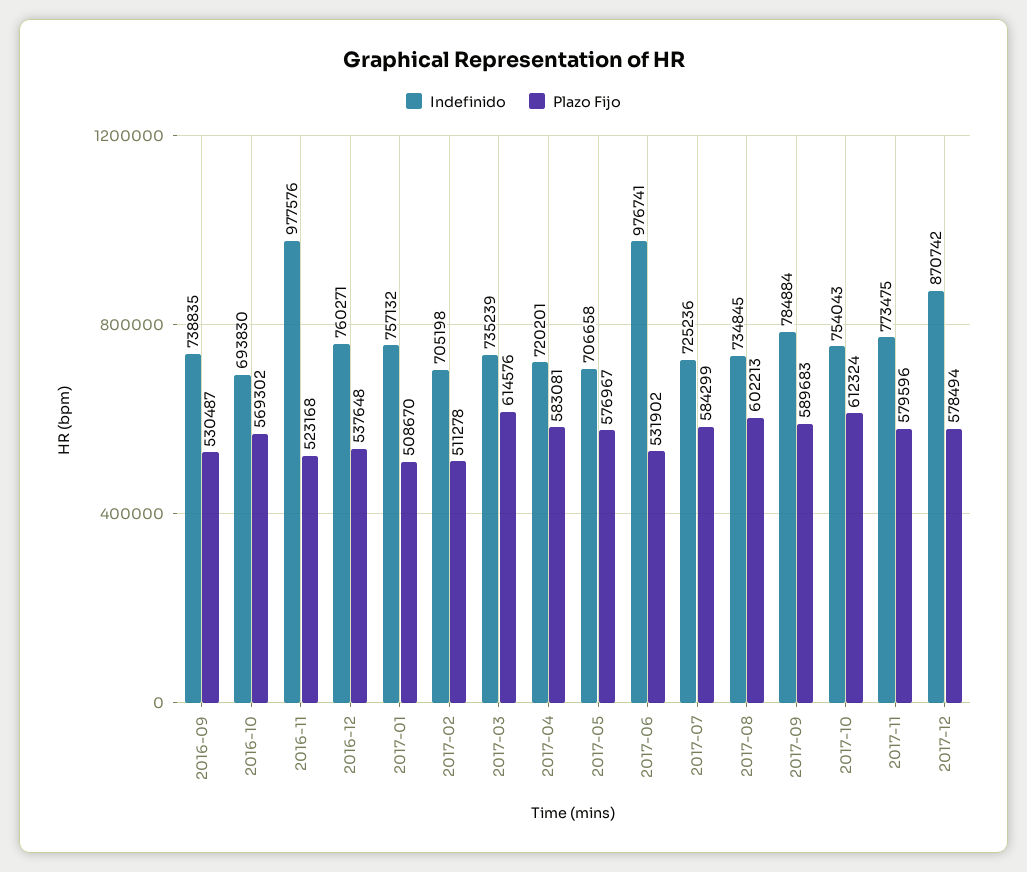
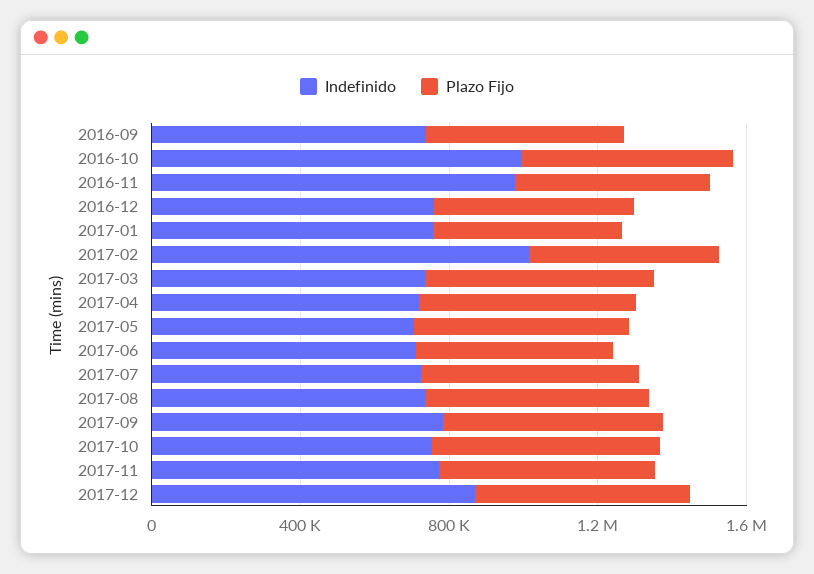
  {
    "Indefinido": {
      "2016-09": 738835,
-     "2016-10": 693830,
+     "2016-10": 1000000,
      "2016-11": 977576,
      "2016-12": 760271,
      "2017-01": 757132,
-     "2017-02": 705198,
+     "2017-02": 1000000,
      "2017-03": 735239,
      "2017-04": 720201,
      "2017-05": 706658,
-     "2017-06": 976741,
+     "2017-06": 700000,
      "2017-07": 725236,
      "2017-08": 734845,
      "2017-09": 784884,
      "2017-10": 754043,
      "2017-11": 773475,
      "2017-12": 870742
    },
    "Plazo Fijo": {
      "2016-09": 530487,
      "2016-10": 569302,
      "2016-11": 523168,
      "2016-12": 537648,
      "2017-01": 508670,
      "2017-02": 511278,
      "2017-03": 614576,
      "2017-04": 583081,
      "2017-05": 576967,
      "2017-06": 531902,
      "2017-07": 584299,
      "2017-08": 602213,
      "2017-09": 589683,
      "2017-10": 612324,
      "2017-11": 579596,
      "2017-12": 578494
    }
  }

